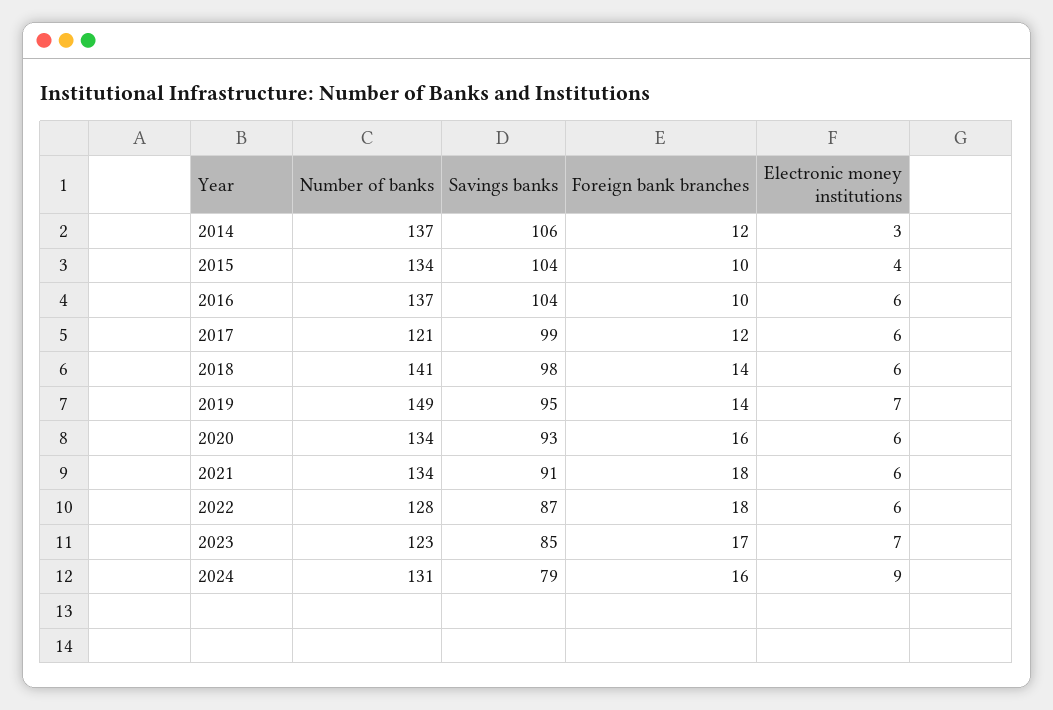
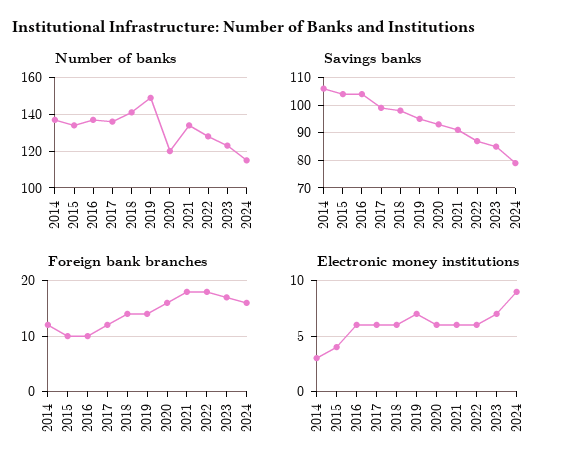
  {
    "Number of banks": {
      "2014": 137,
      "2015": 134,
      "2016": 137,
-     "2017": 121,
+     "2017": 135,
      "2018": 141,
      "2019": 149,
-     "2020": 134,
+     "2020": 120,
      "2021": 134,
      "2022": 128,
      "2023": 123,
-     "2024": 131
+     "2024": 115
    },
    "Savings banks": {
      "2014": 106,
      "2015": 104,
      "2016": 104,
      "2017": 99,
      "2018": 98,
      "2019": 95,
      "2020": 93,
      "2021": 91,
      "2022": 87,
      "2023": 85,
      "2024": 79
    },
    "Foreign bank branches": {
      "2014": 12,
      "2015": 10,
      "2016": 10,
      "2017": 12,
      "2018": 14,
      "2019": 14,
      "2020": 16,
      "2021": 18,
      "2022": 18,
      "2023": 17,
      "2024": 16
    },
    "Electronic money institutions": {
      "2014": 3,
      "2015": 4,
      "2016": 6,
      "2017": 6,
      "2018": 6,
      "2019": 7,
      "2020": 6,
      "2021": 6,
      "2022": 6,
      "2023": 7,
      "2024": 9
    }
  }

